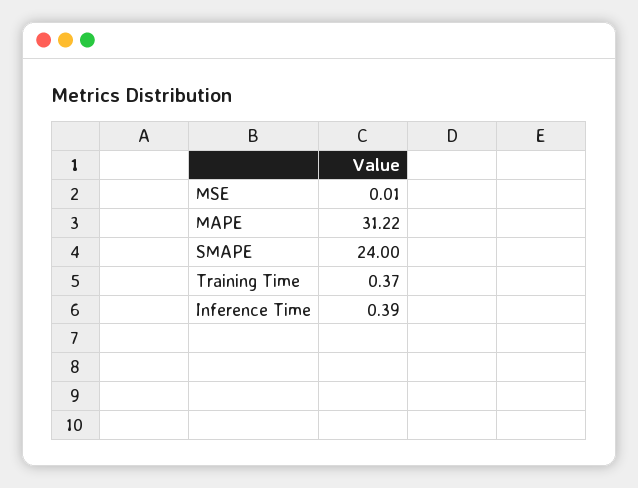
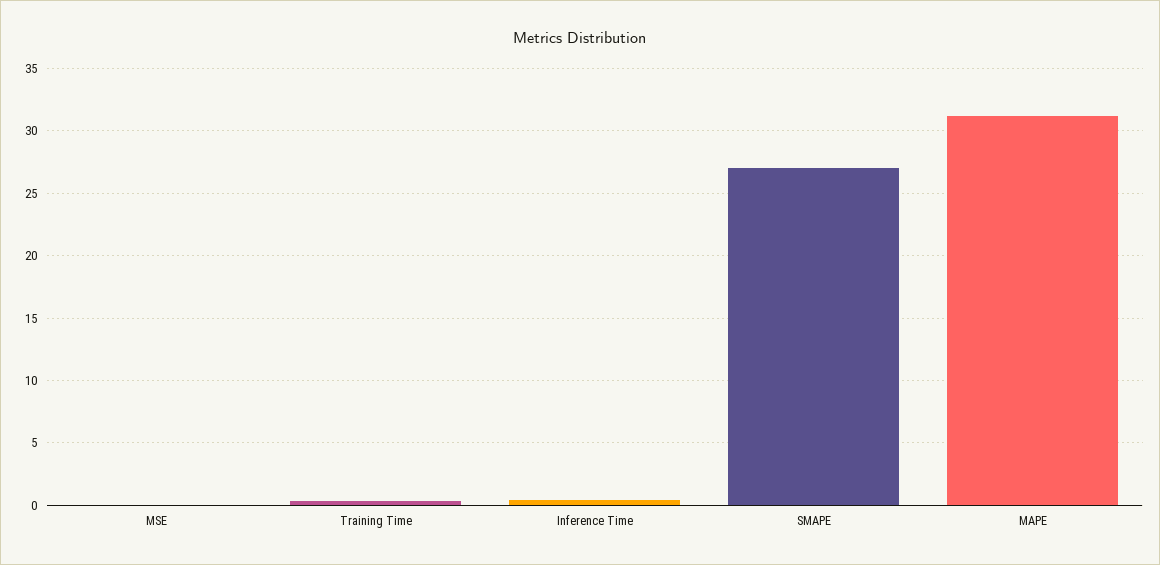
  {
    "MSE": 0.01,
    "MAPE": 31.22,
-   "SMAPE": 24,
+   "SMAPE": 27,
    "Training Time": 0.37,
    "Inference Time": 0.39
  }

